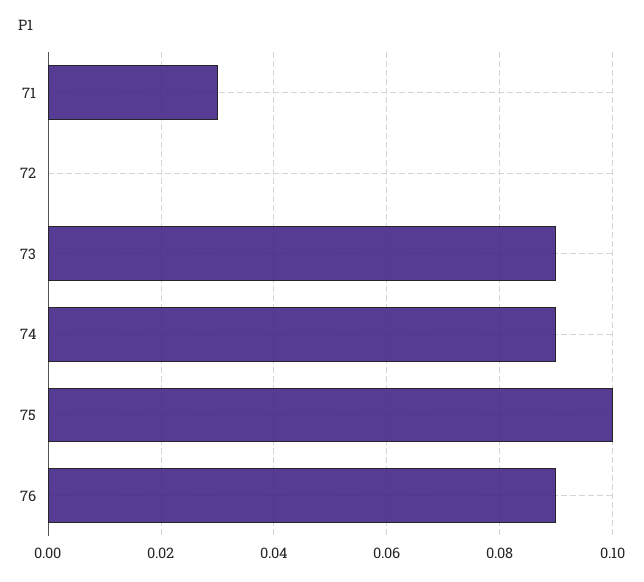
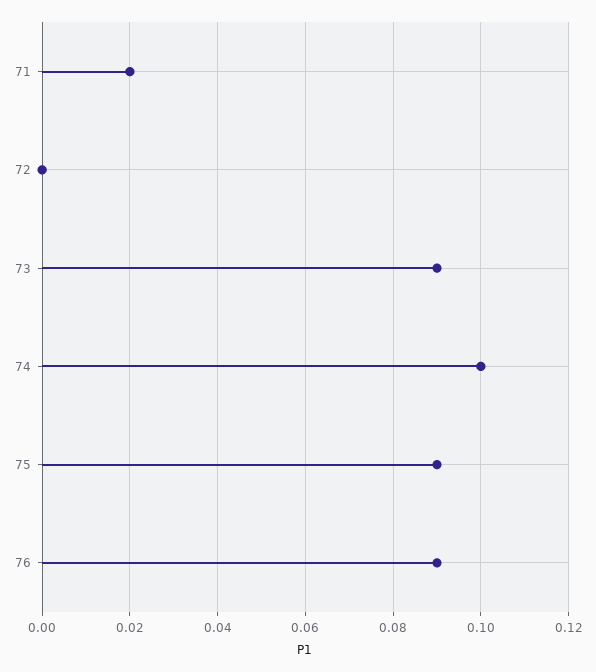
  {
-   "71": 0.03,
+   "71": 0.02,
    "72": 0,
    "73": 0.09,
-   "74": 0.09,
+   "74": 0.1,
-   "75": 0.1,
+   "75": 0.09,
    "76": 0.09
  }

